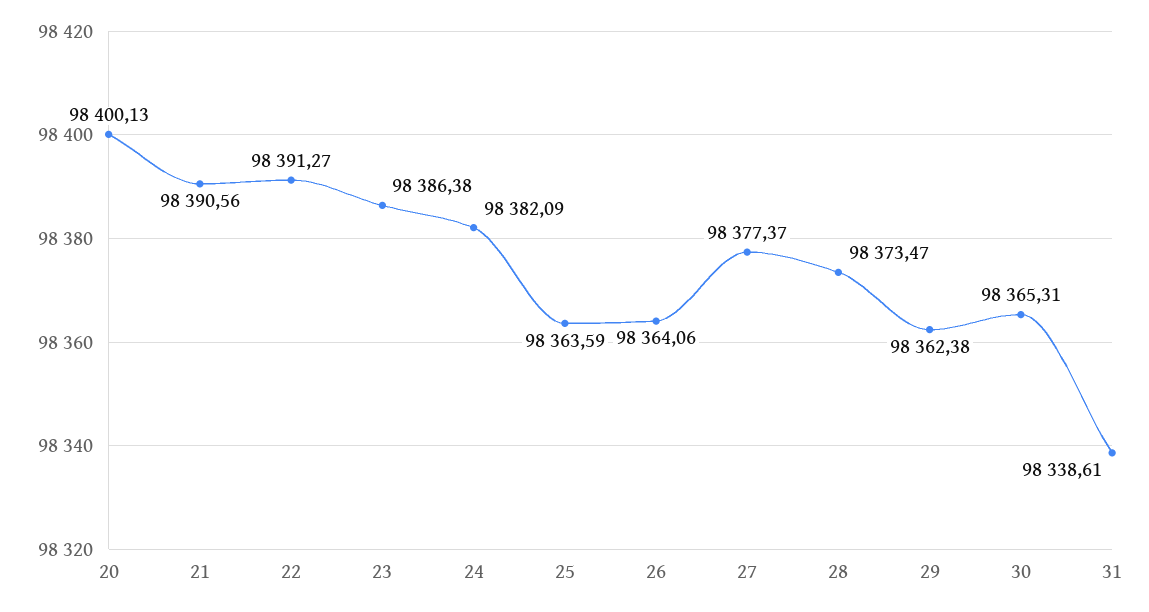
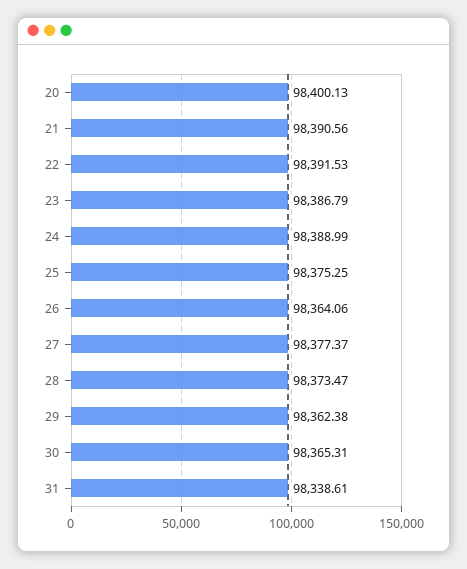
  {
    "20": 98400.13,
    "21": 98390.56,
-   "22": 98391.27,
+   "22": 98391.53,
-   "23": 98386.38,
+   "23": 98386.79,
-   "24": 98382.09,
+   "24": 98388.99,
-   "25": 98363.59,
+   "25": 98375.25,
    "26": 98364.06,
    "27": 98377.37,
    "28": 98373.47,
    "29": 98362.38,
    "30": 98365.31,
    "31": 98338.61
  }

